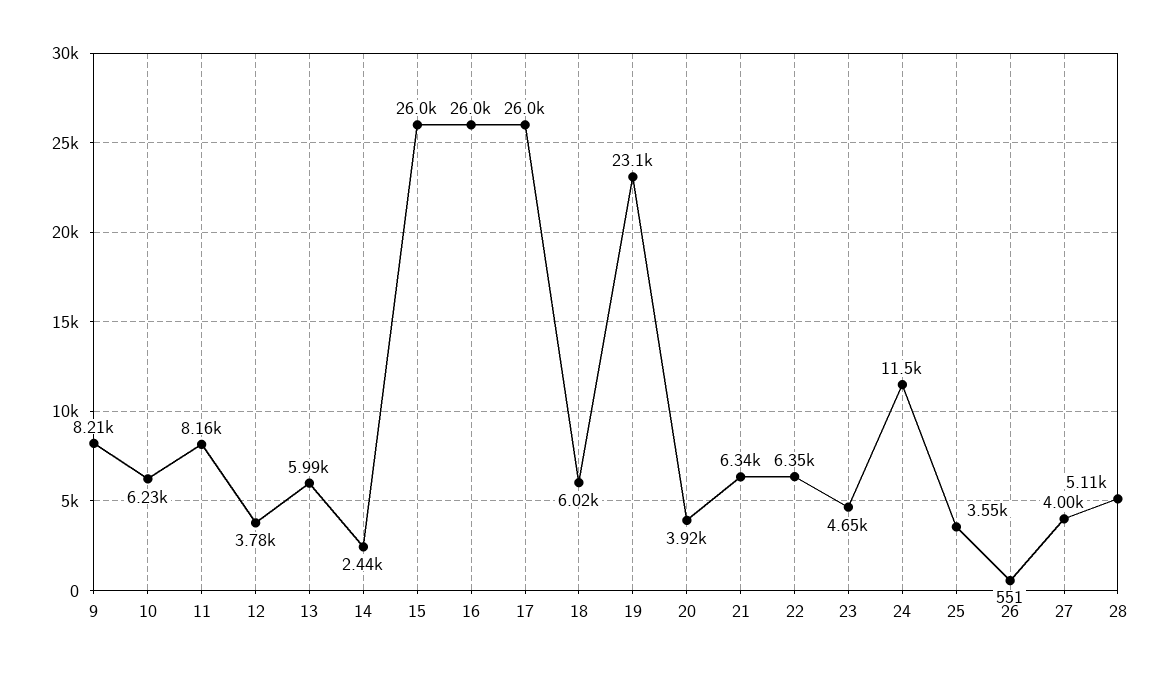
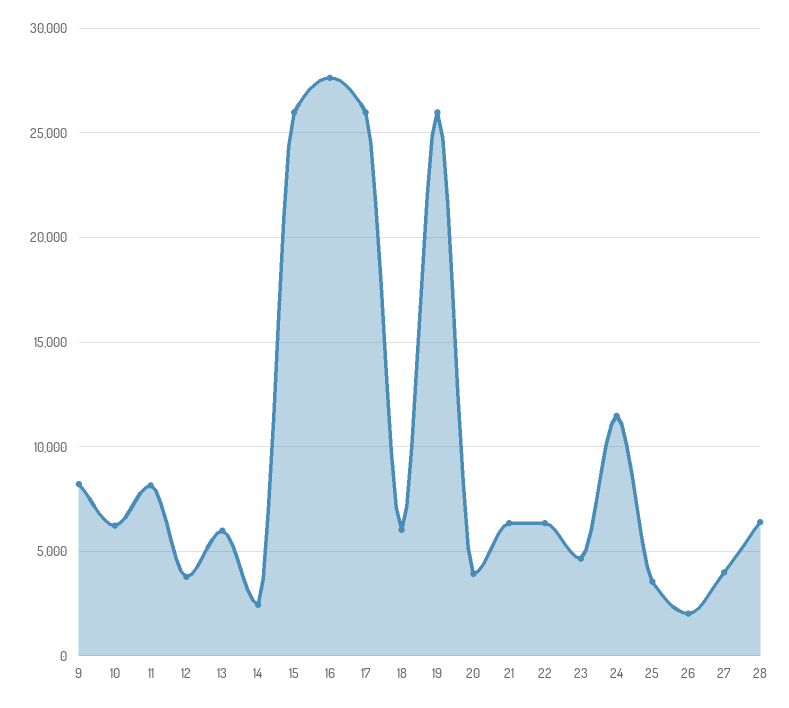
  {
    "9": 8210,
    "10": 6230,
    "11": 8160,
    "12": 3780,
    "13": 5990,
    "14": 2440,
    "15": 26000,
-   "16": 26000,
+   "16": 27500,
    "17": 26000,
    "18": 6020,
-   "19": 23100,
+   "19": 26000,
    "20": 3920,
    "21": 6340,
    "22": 6350,
    "23": 4650,
    "24": 11500,
    "25": 3550,
-   "26": 551,
+   "26": 2000,
    "27": 4000,
-   "28": 5110
+   "28": 6500
  }

